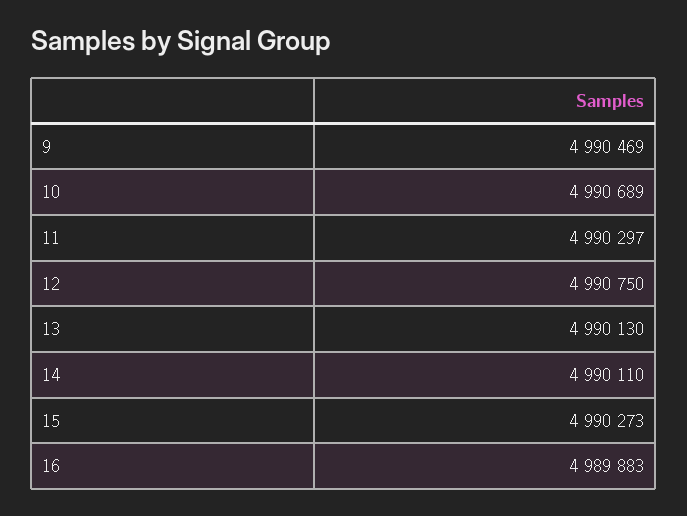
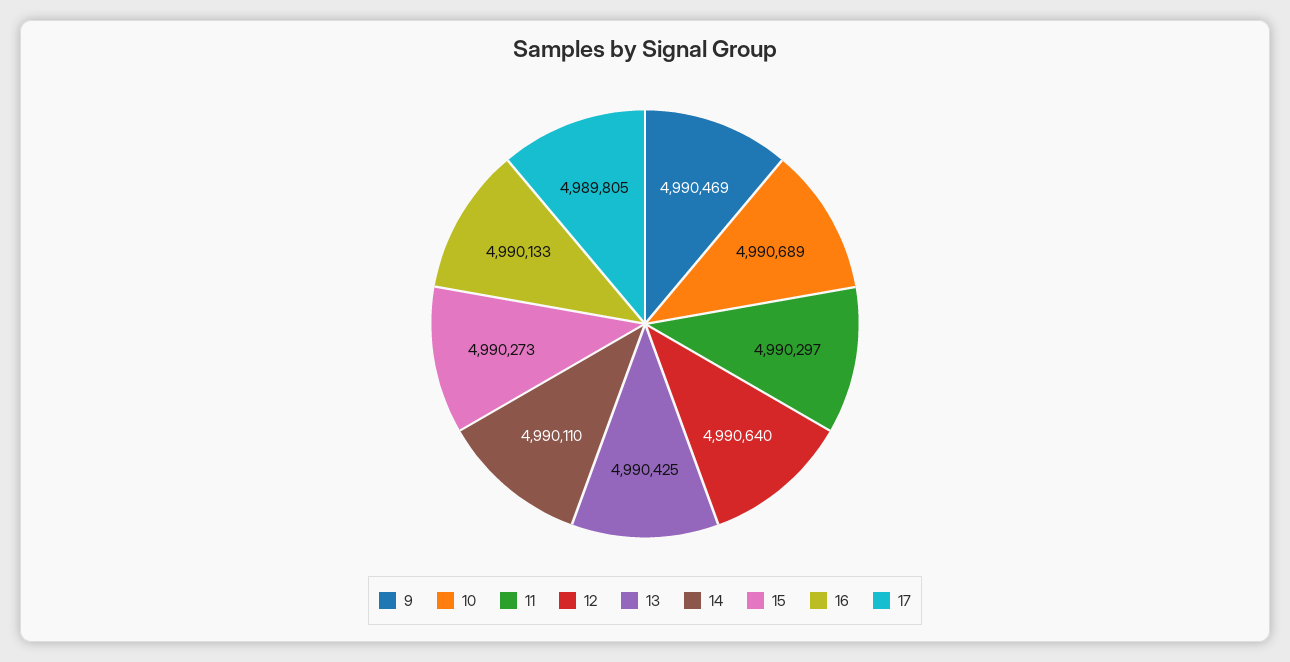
  {
    "9": 4990469,
    "10": 4990689,
    "11": 4990297,
-   "12": 4990750,
+   "12": 4990640,
-   "13": 4990130,
+   "13": 4990425,
    "14": 4990110,
    "15": 4990273,
-   "16": 4989883
+   "16": 4990133,
+   "17": 4989805
  }

